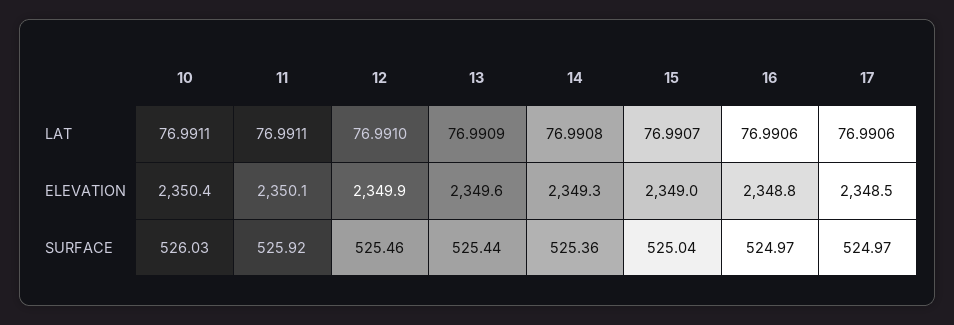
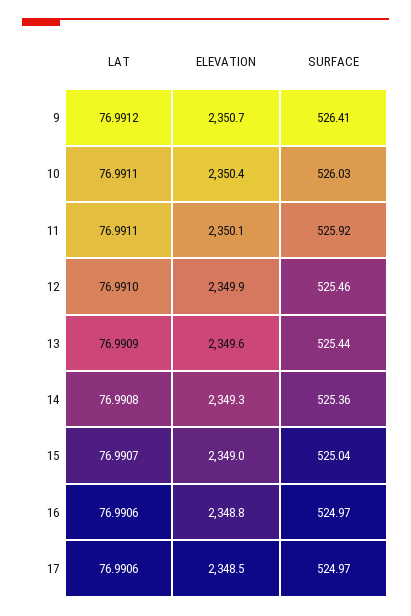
  {
    "10": {
      "LAT": 76.9911,
      "ELEVATION": 2350.4,
      "SURFACE": 526.03
    },
    "11": {
      "LAT": 76.9911,
      "ELEVATION": 2350.1,
      "SURFACE": 525.92
    },
    "12": {
      "LAT": 76.991,
      "ELEVATION": 2349.9,
      "SURFACE": 525.46
    },
    "13": {
      "LAT": 76.9909,
      "ELEVATION": 2349.6,
      "SURFACE": 525.44
    },
    "14": {
      "LAT": 76.9908,
      "ELEVATION": 2349.3,
      "SURFACE": 525.36
    },
    "15": {
      "LAT": 76.9907,
      "ELEVATION": 2349,
      "SURFACE": 525.04
    },
    "16": {
      "LAT": 76.9906,
      "ELEVATION": 2348.8,
      "SURFACE": 524.97
    },
    "17": {
      "LAT": 76.9906,
      "ELEVATION": 2348.5,
      "SURFACE": 524.97
-   }
+   },
+   "9": {
+     "LAT": 76.9912,
+     "ELEVATION": 2350.7,
+     "SURFACE": 526.41
+   }
  }

